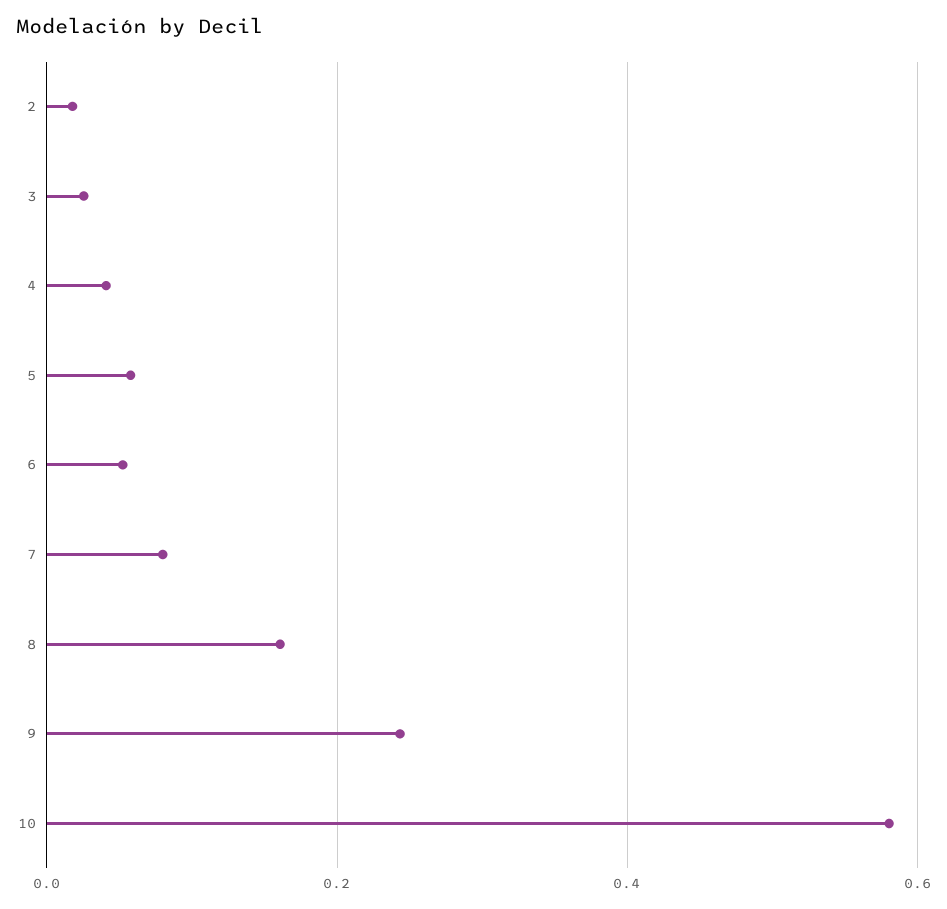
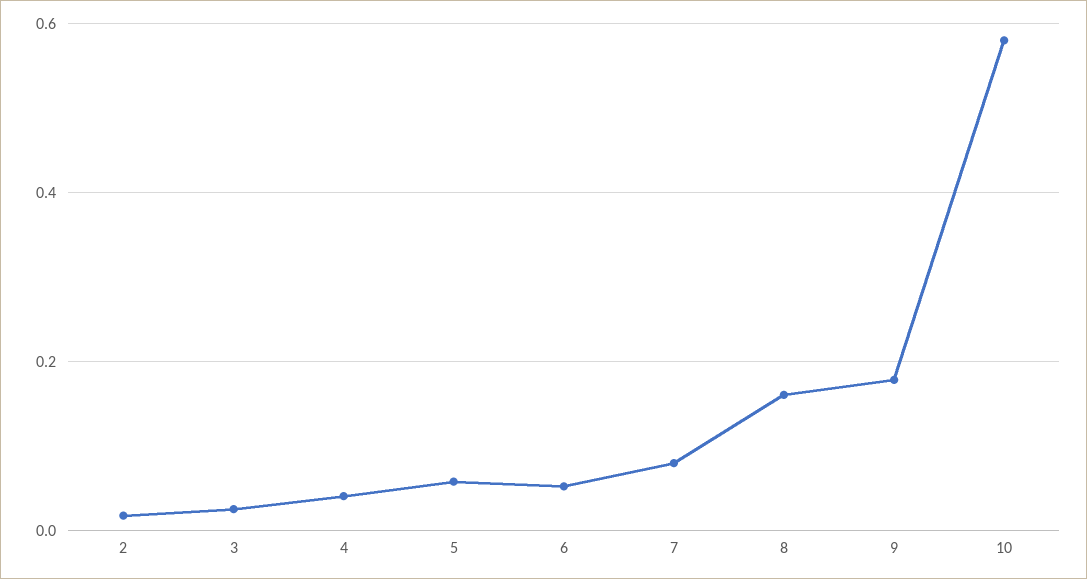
  {
    "2": 0.02,
    "3": 0.02,
    "4": 0.04,
    "5": 0.06,
    "6": 0.06,
    "7": 0.08,
    "8": 0.16,
-   "9": 0.24,
+   "9": 0.18,
    "10": 0.58
  }

